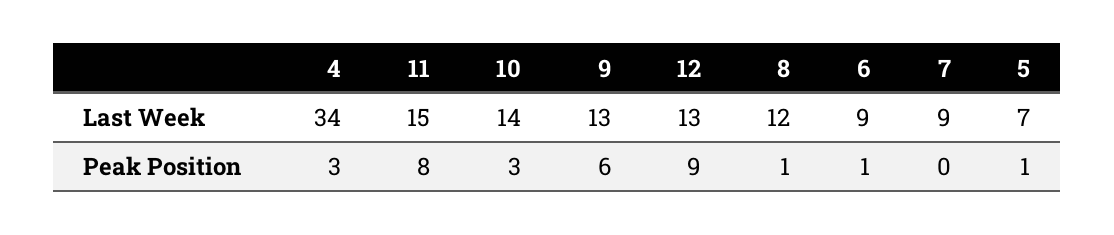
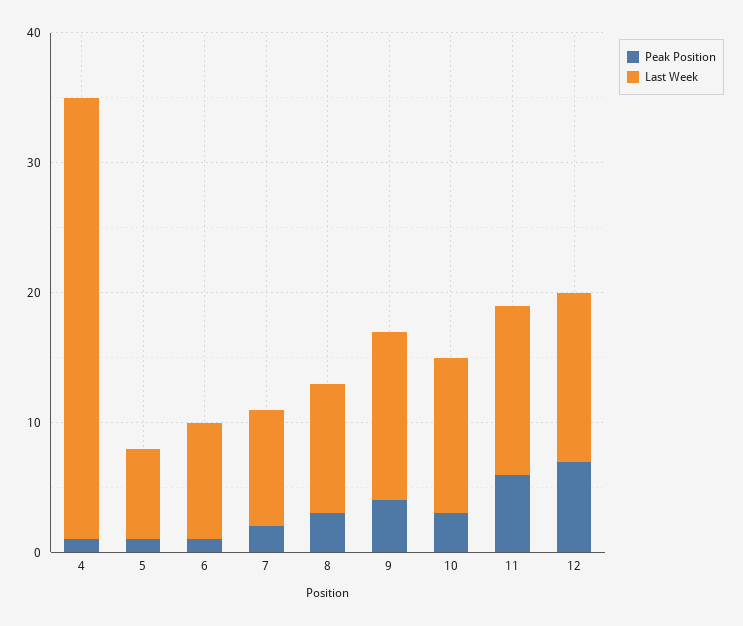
  {
    "Last Week": {
      "4": 34,
-     "11": 15,
+     "11": 13,
-     "10": 14,
+     "10": 12,
      "9": 13,
      "12": 13,
-     "8": 12,
+     "8": 10,
      "6": 9,
      "7": 9,
      "5": 7
    },
    "Peak Position": {
-     "4": 3,
+     "4": 1,
-     "11": 8,
+     "11": 6,
      "10": 3,
-     "9": 6,
+     "9": 4,
-     "12": 9,
+     "12": 7,
-     "8": 1,
+     "8": 3,
      "6": 1,
-     "7": 0,
+     "7": 2,
      "5": 1
    }
  }

